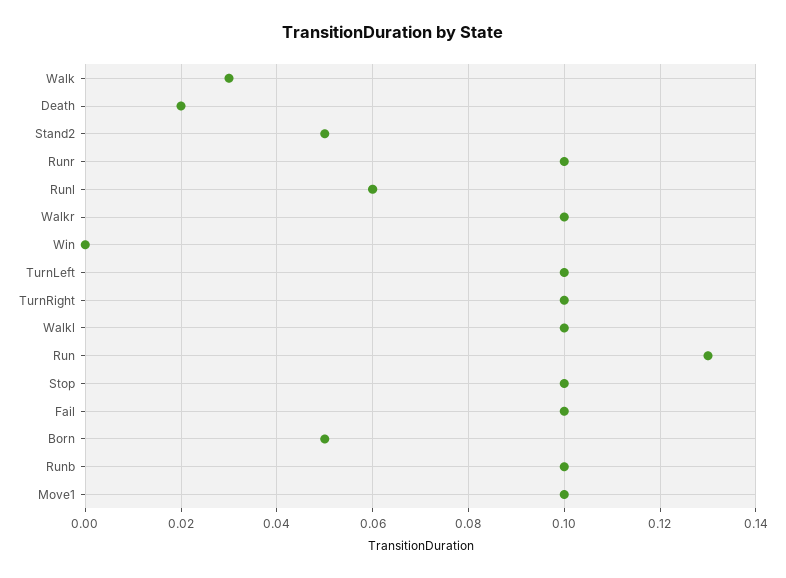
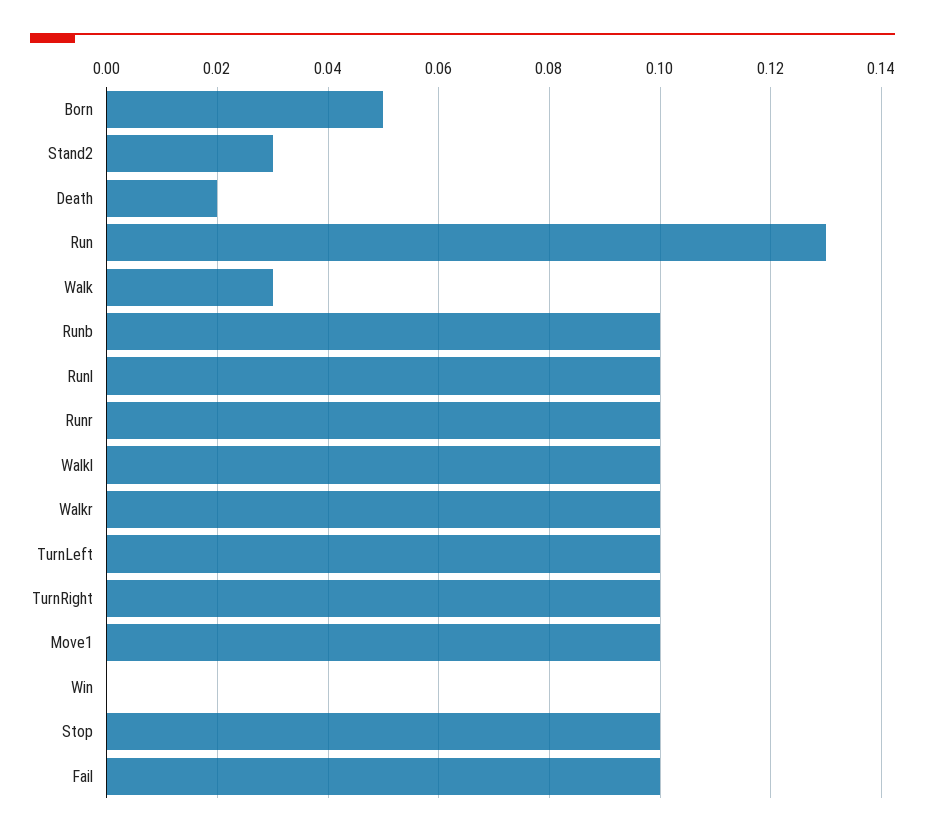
  {
    "Walk": 0.03,
    "Death": 0.02,
-   "Stand2": 0.05,
+   "Stand2": 0.03,
    "Runr": 0.1,
-   "Runl": 0.06,
+   "Runl": 0.1,
    "Walkr": 0.1,
    "Win": 0,
    "TurnLeft": 0.1,
    "TurnRight": 0.1,
    "Walkl": 0.1,
    "Run": 0.13,
    "Stop": 0.1,
    "Fail": 0.1,
    "Born": 0.05,
    "Runb": 0.1,
    "Move1": 0.1
  }

